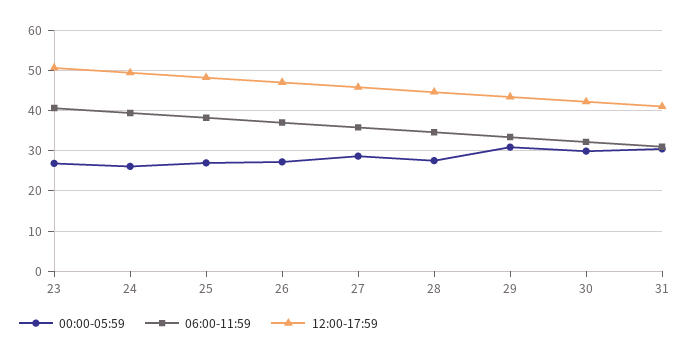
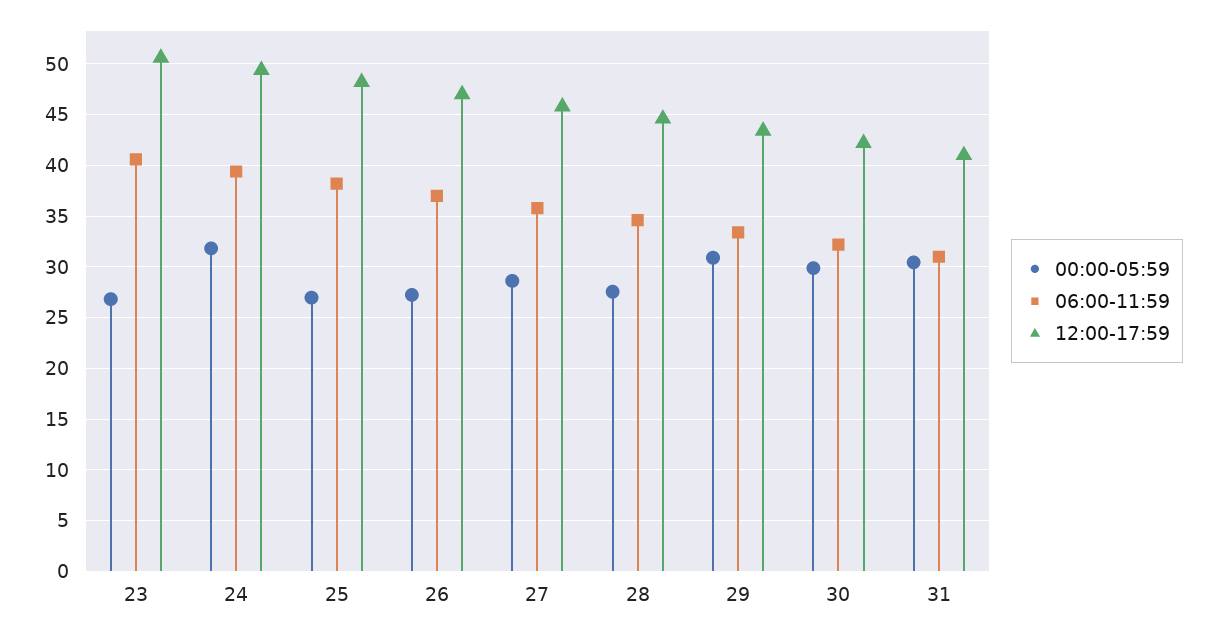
  {
    "00:00-05:59": {
      "23": 27,
-     "24": 26,
+     "24": 32,
      "25": 27,
      "26": 27,
      "27": 29,
      "28": 28,
      "29": 31,
      "30": 30,
      "31": 30
    },
    "06:00-11:59": {
      "23": 41,
      "24": 39,
      "25": 38,
      "26": 37,
      "27": 36,
      "28": 35,
      "29": 33,
      "30": 32,
      "31": 31
    },
    "12:00-17:59": {
      "23": 51,
      "24": 49,
      "25": 48,
      "26": 47,
      "27": 46,
      "28": 45,
      "29": 43,
      "30": 42,
      "31": 41
    }
  }

